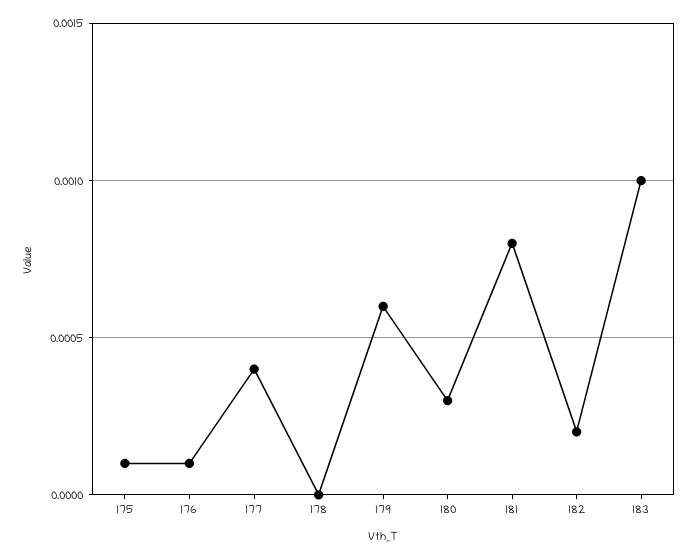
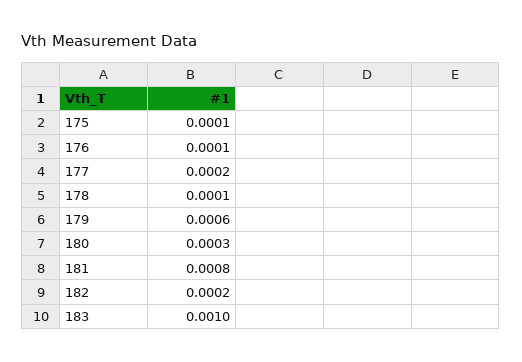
  {
    "175": 0.0001,
    "176": 0.0001,
-   "177": 0.0004,
+   "177": 0.0002,
-   "178": 0,
+   "178": 0.0001,
    "179": 0.0006,
    "180": 0.0003,
    "181": 0.0008,
    "182": 0.0002,
    "183": 0.001
  }

